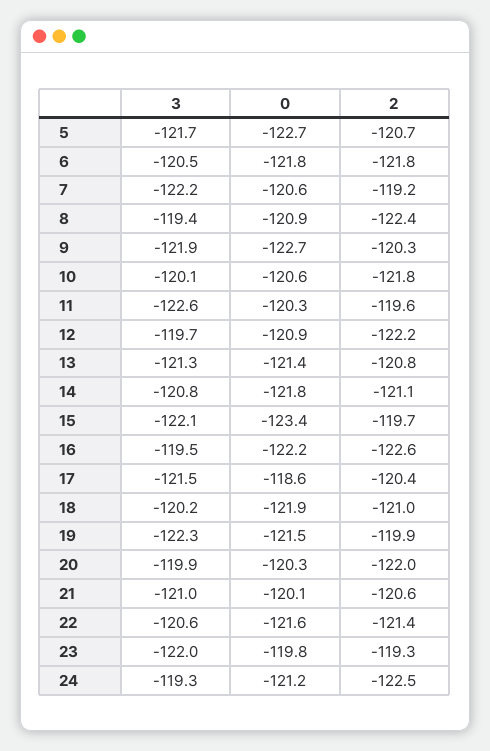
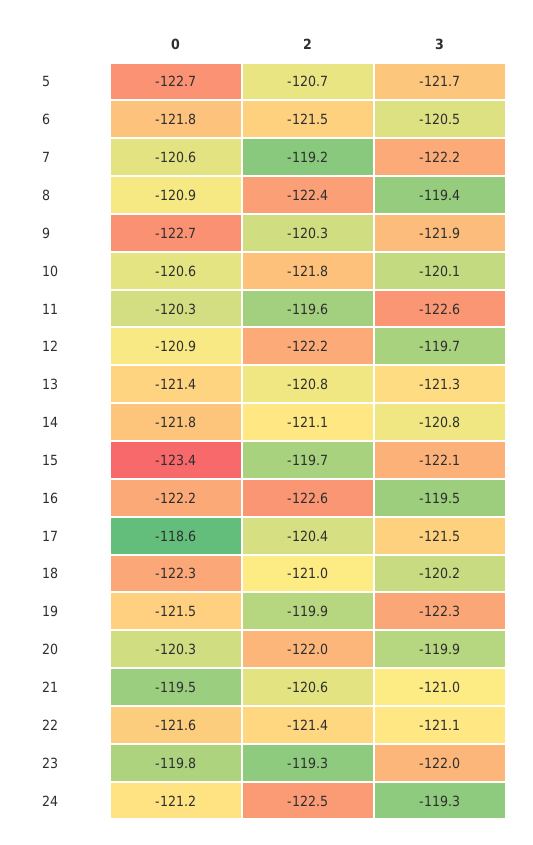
  {
    "3": {
      "5": -121.7,
      "6": -120.5,
      "7": -122.2,
      "8": -119.4,
      "9": -121.9,
      "10": -120.1,
      "11": -122.6,
      "12": -119.7,
      "13": -121.3,
      "14": -120.8,
      "15": -122.1,
      "16": -119.5,
      "17": -121.5,
      "18": -120.2,
      "19": -122.3,
      "20": -119.9,
      "21": -121,
-     "22": -120.6,
+     "22": -121.1,
      "23": -122,
      "24": -119.3
    },
    "0": {
      "5": -122.7,
      "6": -121.8,
      "7": -120.6,
      "8": -120.9,
      "9": -122.7,
      "10": -120.6,
      "11": -120.3,
      "12": -120.9,
      "13": -121.4,
      "14": -121.8,
      "15": -123.4,
      "16": -122.2,
      "17": -118.6,
-     "18": -121.9,
+     "18": -122.3,
      "19": -121.5,
      "20": -120.3,
-     "21": -120.1,
+     "21": -119.5,
      "22": -121.6,
      "23": -119.8,
      "24": -121.2
    },
    "2": {
      "5": -120.7,
-     "6": -121.8,
+     "6": -121.5,
      "7": -119.2,
      "8": -122.4,
      "9": -120.3,
      "10": -121.8,
      "11": -119.6,
      "12": -122.2,
      "13": -120.8,
      "14": -121.1,
      "15": -119.7,
      "16": -122.6,
      "17": -120.4,
      "18": -121,
      "19": -119.9,
      "20": -122,
      "21": -120.6,
      "22": -121.4,
      "23": -119.3,
      "24": -122.5
    }
  }

